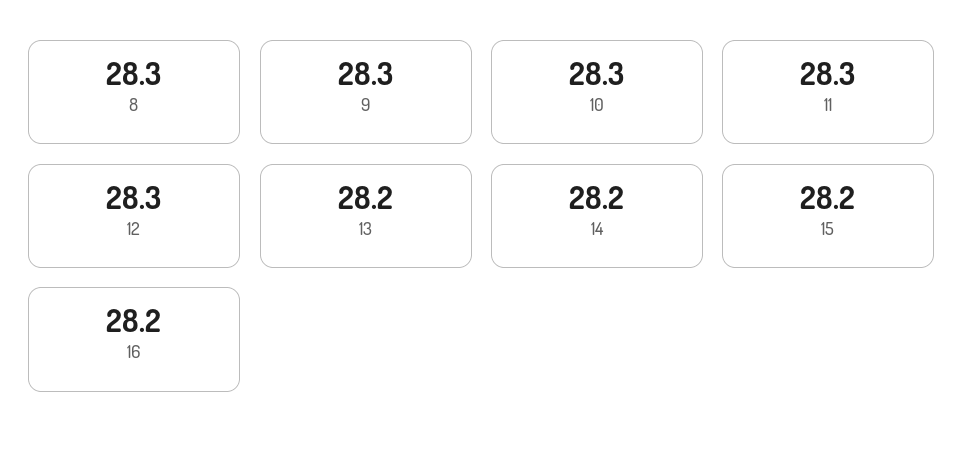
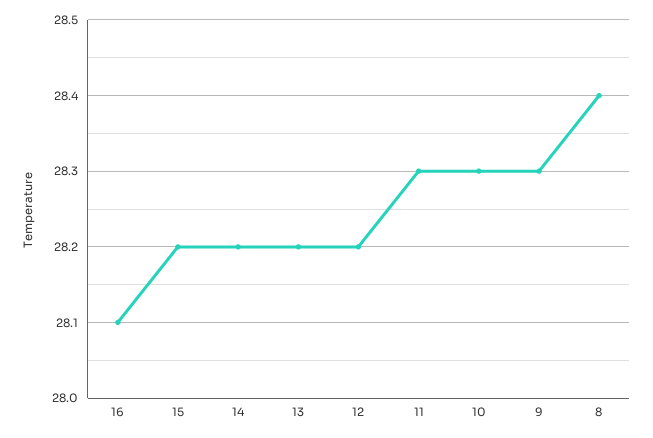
  {
-   "8": 28.3,
+   "8": 28.4,
    "9": 28.3,
    "10": 28.3,
    "11": 28.3,
-   "12": 28.3,
+   "12": 28.2,
    "13": 28.2,
    "14": 28.2,
    "15": 28.2,
-   "16": 28.2
+   "16": 28.1
  }

